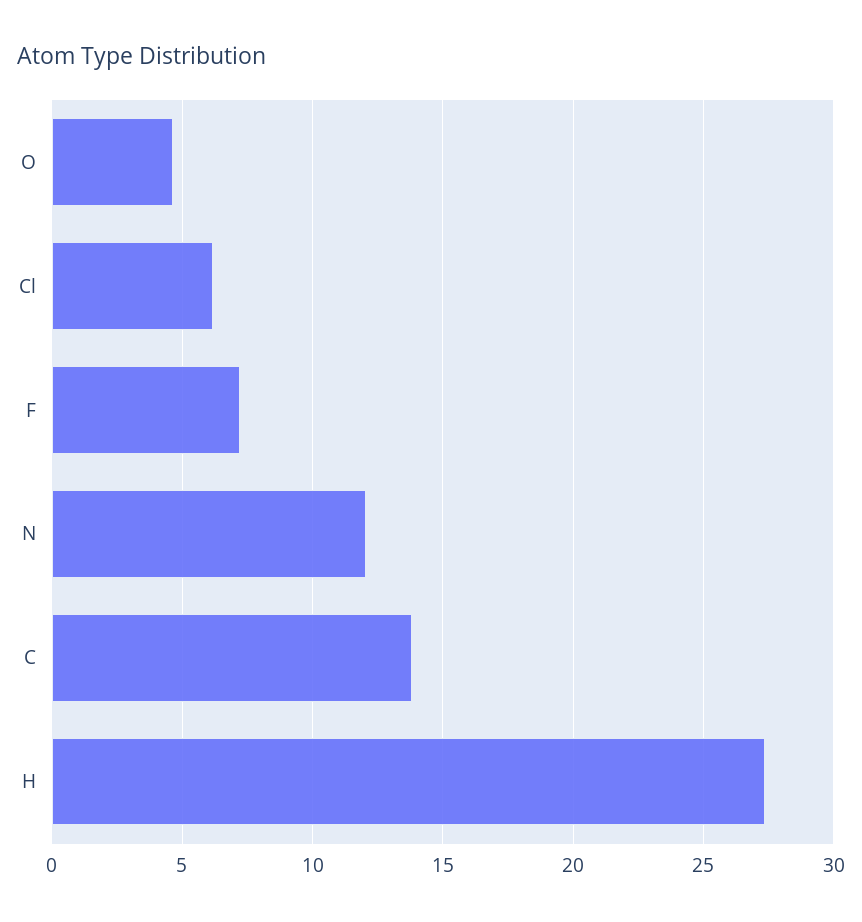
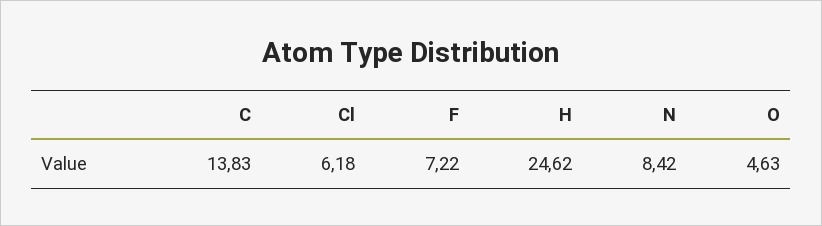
  {
    "O": 4.63,
    "Cl": 6.18,
    "F": 7.22,
-   "N": 12,
+   "N": 8.42,
    "C": 13.83,
-   "H": 27.5
+   "H": 24.62
  }

